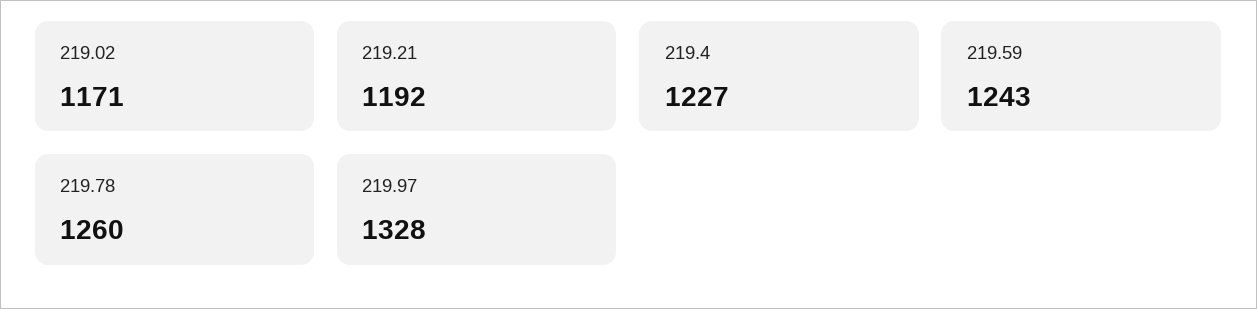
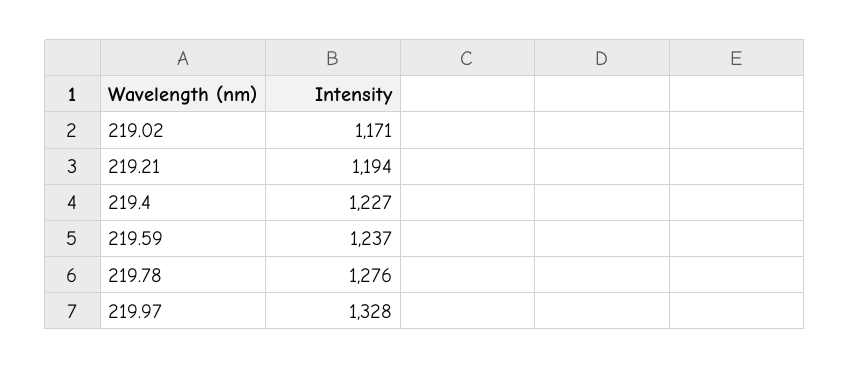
  {
    "219.02": 1171,
-   "219.21": 1192,
+   "219.21": 1194,
    "219.4": 1227,
-   "219.59": 1243,
+   "219.59": 1237,
-   "219.78": 1260,
+   "219.78": 1276,
    "219.97": 1328
  }

